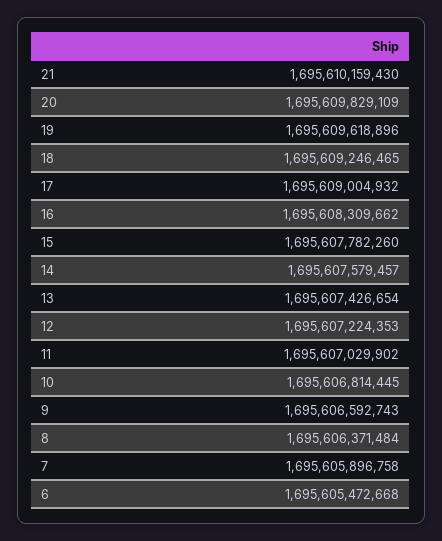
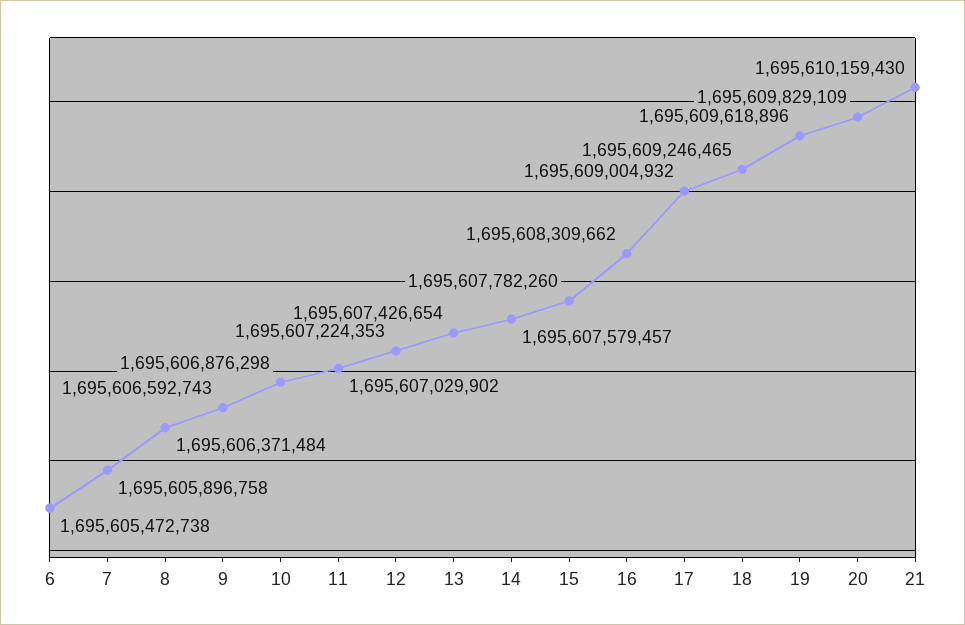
  {
    "21": 1695610159430,
    "20": 1695609829109,
    "19": 1695609618896,
    "18": 1695609246465,
    "17": 1695609004932,
    "16": 1695608309662,
    "15": 1695607782260,
    "14": 1695607579457,
    "13": 1695607426654,
    "12": 1695607224353,
    "11": 1695607029902,
-   "10": 1695606814445,
+   "10": 1695606876298,
    "9": 1695606592743,
    "8": 1695606371484,
    "7": 1695605896758,
-   "6": 1695605472668
+   "6": 1695605472738
  }

